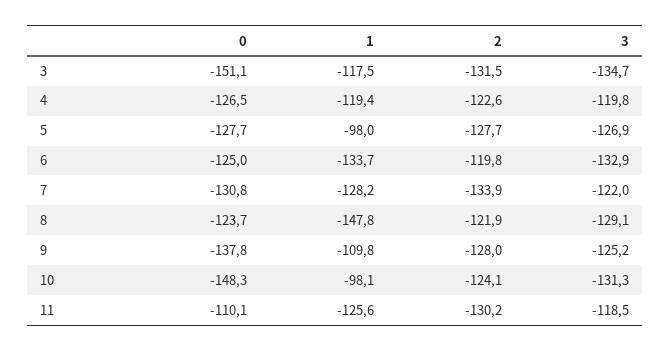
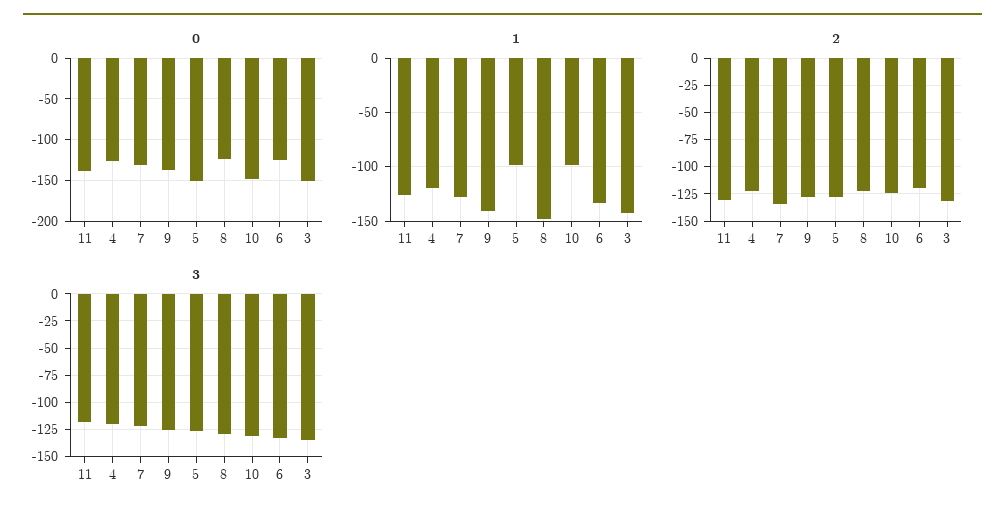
  {
    "0": {
      "3": -151.1,
      "4": -126.5,
-     "5": -127.7,
+     "5": -150,
      "6": -125,
      "7": -130.8,
      "8": -123.7,
      "9": -137.8,
      "10": -148.3,
-     "11": -110.1
+     "11": -140
    },
    "1": {
-     "3": -117.5,
+     "3": -140,
      "4": -119.4,
      "5": -98,
      "6": -133.7,
      "7": -128.2,
      "8": -147.8,
-     "9": -109.8,
+     "9": -140,
      "10": -98.1,
      "11": -125.6
    },
    "2": {
      "3": -131.5,
      "4": -122.6,
      "5": -127.7,
      "6": -119.8,
      "7": -133.9,
      "8": -121.9,
      "9": -128,
      "10": -124.1,
      "11": -130.2
    },
    "3": {
      "3": -134.7,
      "4": -119.8,
      "5": -126.9,
      "6": -132.9,
      "7": -122,
      "8": -129.1,
      "9": -125.2,
      "10": -131.3,
      "11": -118.5
    }
  }

